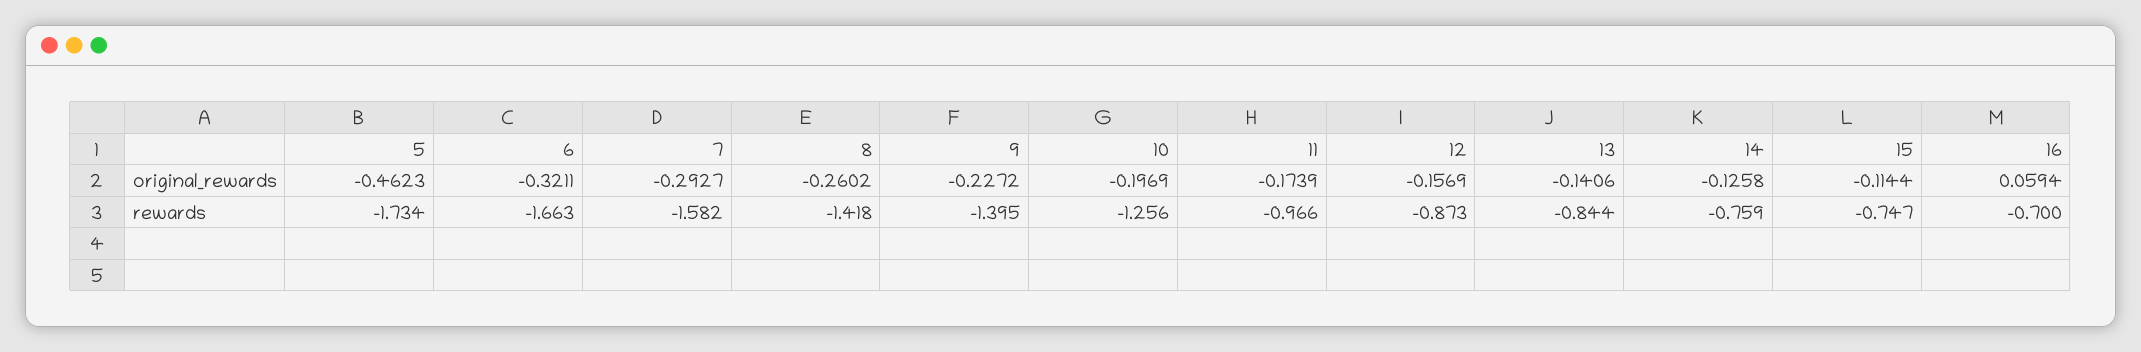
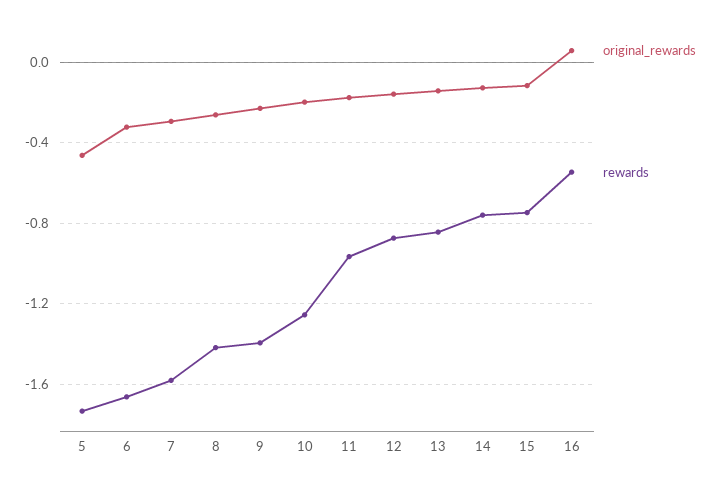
  {
    "original_rewards": {
      "5": -0.4623,
      "6": -0.3211,
      "7": -0.2927,
      "8": -0.2602,
      "9": -0.2272,
      "10": -0.1969,
      "11": -0.1739,
      "12": -0.1569,
      "13": -0.1406,
      "14": -0.1258,
      "15": -0.1144,
      "16": 0.0594
    },
    "rewards": {
      "5": -1.734,
      "6": -1.663,
      "7": -1.582,
      "8": -1.418,
      "9": -1.395,
      "10": -1.256,
      "11": -0.966,
      "12": -0.873,
      "13": -0.844,
      "14": -0.759,
      "15": -0.747,
-     "16": -0.7
+     "16": -0.55
    }
  }

